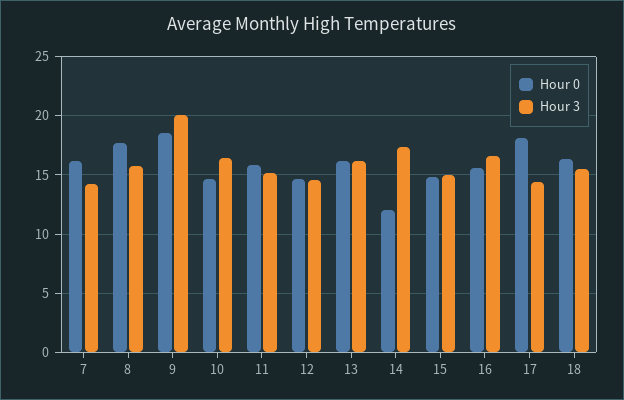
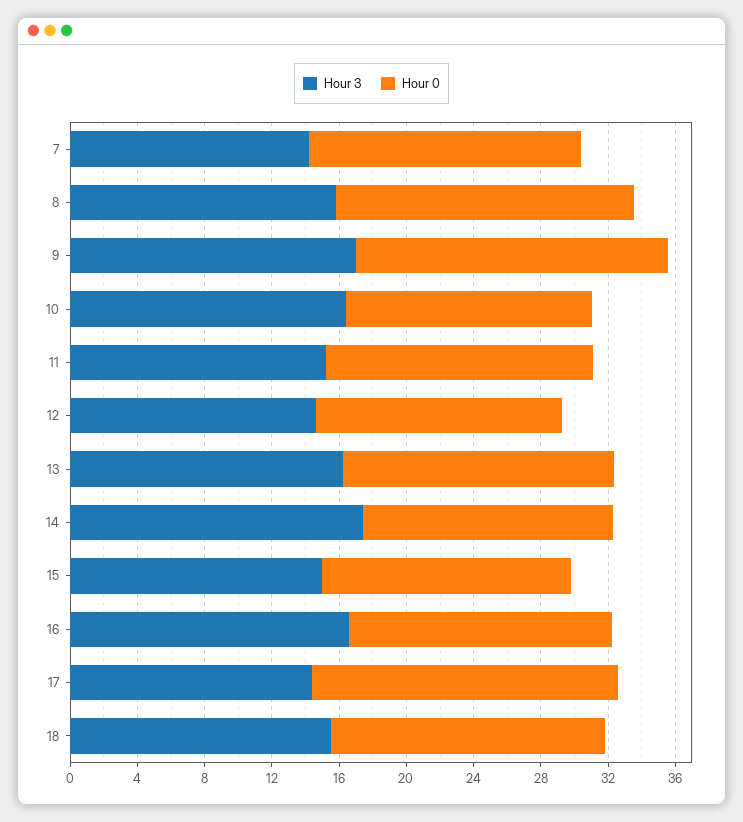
  {
    "Hour 0": {
      "7": 16,
      "8": 18,
      "9": 19,
      "10": 15,
      "11": 16,
      "12": 15,
      "13": 16,
-     "14": 12,
+     "14": 15,
      "15": 15,
      "16": 16,
      "17": 18,
      "18": 16
    },
    "Hour 3": {
      "7": 14,
      "8": 16,
-     "9": 20,
+     "9": 17,
      "10": 16,
      "11": 15,
      "12": 15,
      "13": 16,
      "14": 17,
      "15": 15,
      "16": 17,
      "17": 14,
      "18": 16
    }
  }

